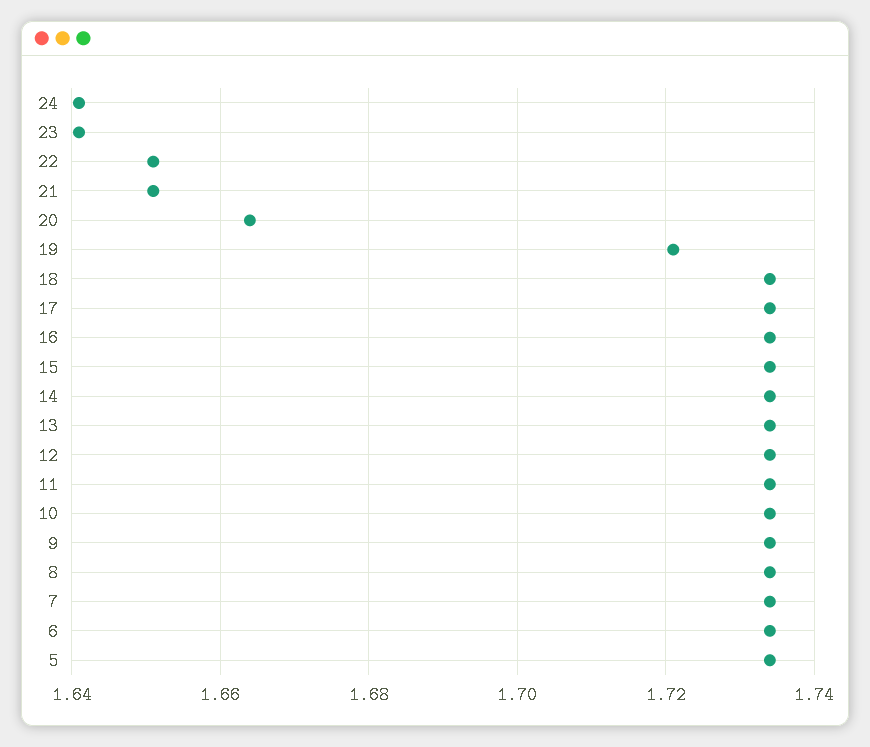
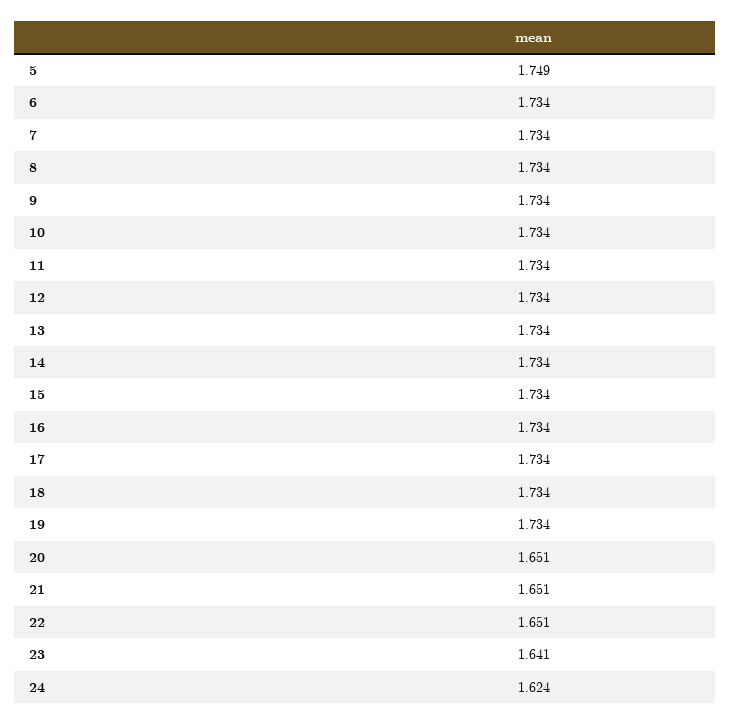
  {
-   "24": 1.64,
+   "24": 1.624,
    "23": 1.641,
    "22": 1.651,
    "21": 1.651,
-   "20": 1.665,
+   "20": 1.651,
-   "19": 1.72,
+   "19": 1.734,
    "18": 1.734,
    "17": 1.734,
    "16": 1.734,
    "15": 1.734,
    "14": 1.734,
    "13": 1.734,
    "12": 1.734,
    "11": 1.734,
    "10": 1.734,
    "9": 1.734,
    "8": 1.734,
    "7": 1.734,
    "6": 1.734,
-   "5": 1.735
+   "5": 1.749
  }

